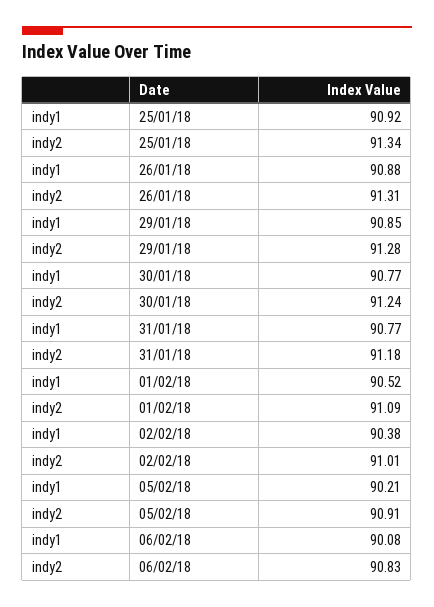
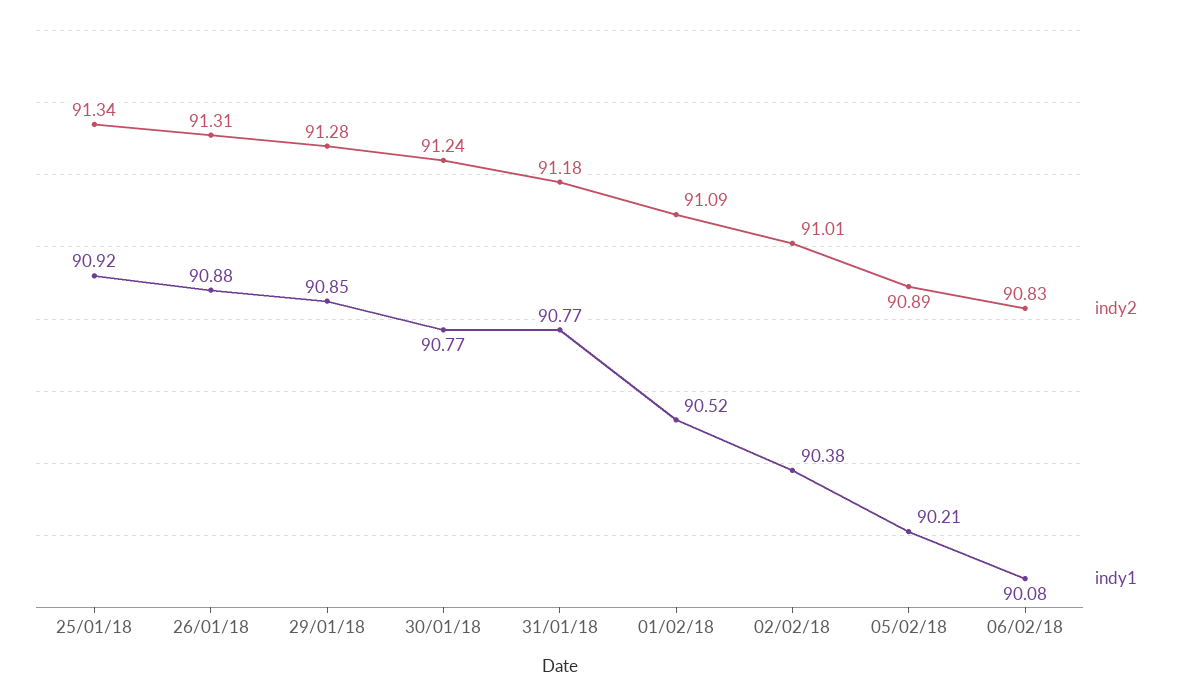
  {
    "indy1": {
      "25/01/18": 90.92,
      "26/01/18": 90.88,
      "29/01/18": 90.85,
      "30/01/18": 90.77,
      "31/01/18": 90.77,
      "01/02/18": 90.52,
      "02/02/18": 90.38,
      "05/02/18": 90.21,
      "06/02/18": 90.08
    },
    "indy2": {
      "25/01/18": 91.34,
      "26/01/18": 91.31,
      "29/01/18": 91.28,
      "30/01/18": 91.24,
      "31/01/18": 91.18,
      "01/02/18": 91.09,
      "02/02/18": 91.01,
-     "05/02/18": 90.91,
+     "05/02/18": 90.89,
      "06/02/18": 90.83
    }
  }

